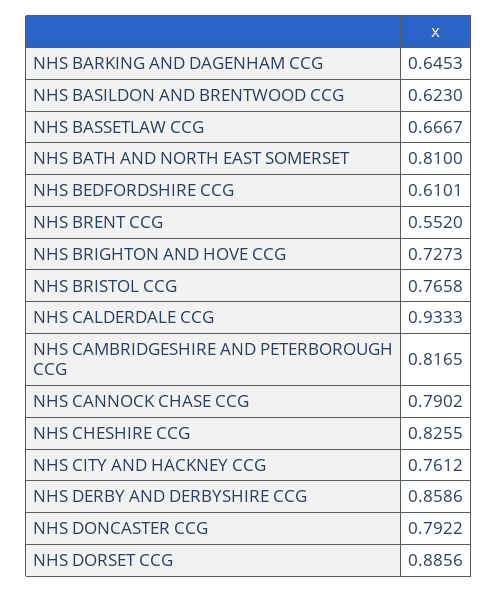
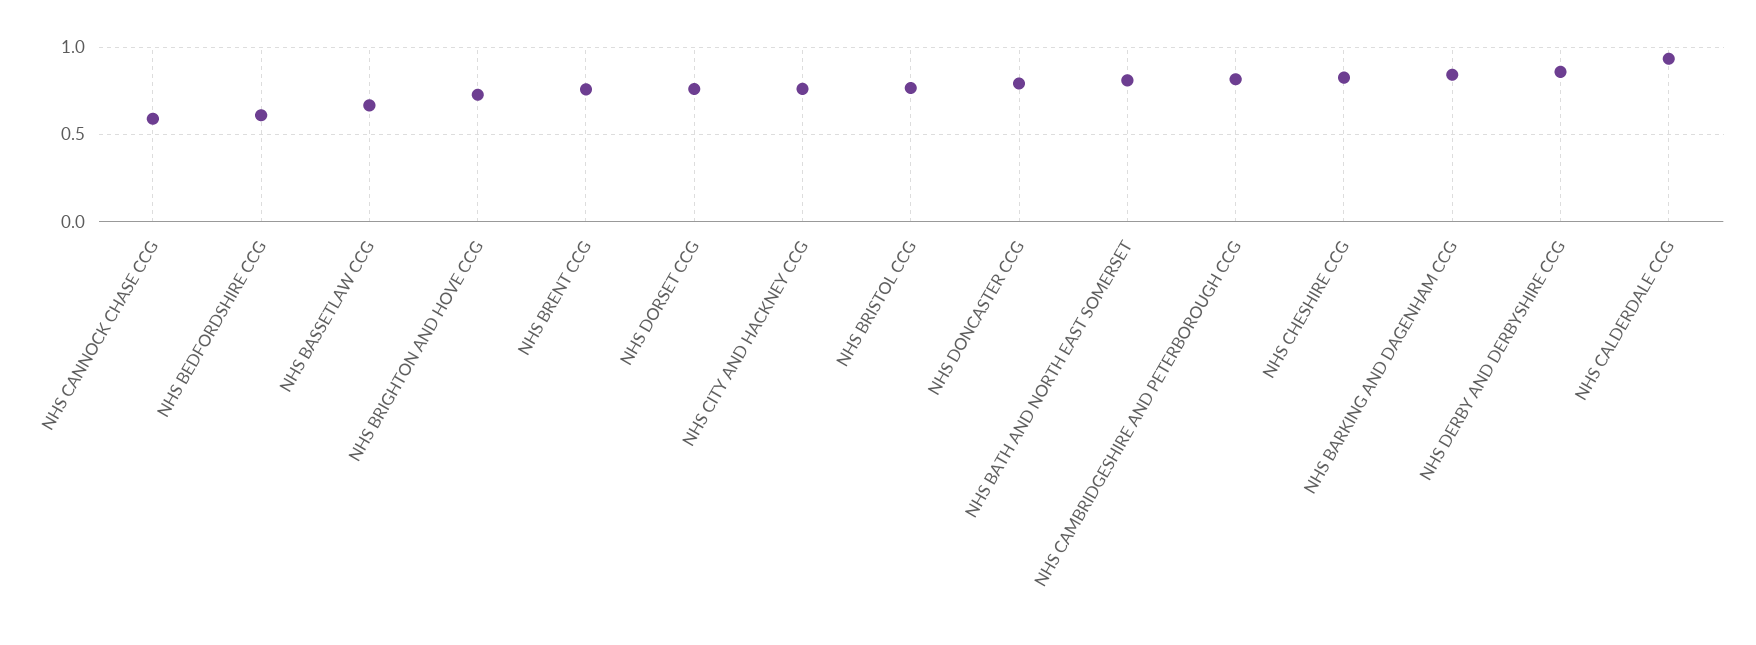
  {
-   "NHS BARKING AND DAGENHAM CCG": 0.6453,
+   "NHS BARKING AND DAGENHAM CCG": 0.85,
-   "NHS BASILDON AND BRENTWOOD CCG": 0.623,
    "NHS BASSETLAW CCG": 0.6667,
    "NHS BATH AND NORTH EAST SOMERSET": 0.81,
    "NHS BEDFORDSHIRE CCG": 0.6101,
-   "NHS BRENT CCG": 0.552,
+   "NHS BRENT CCG": 0.75,
    "NHS BRIGHTON AND HOVE CCG": 0.7273,
    "NHS BRISTOL CCG": 0.7658,
    "NHS CALDERDALE CCG": 0.9333,
    "NHS CAMBRIDGESHIRE AND PETERBOROUGH CCG": 0.8165,
-   "NHS CANNOCK CHASE CCG": 0.7902,
+   "NHS CANNOCK CHASE CCG": 0.6,
    "NHS CHESHIRE CCG": 0.8255,
    "NHS CITY AND HACKNEY CCG": 0.7612,
    "NHS DERBY AND DERBYSHIRE CCG": 0.8586,
    "NHS DONCASTER CCG": 0.7922,
-   "NHS DORSET CCG": 0.8856
+   "NHS DORSET CCG": 0.75
  }

